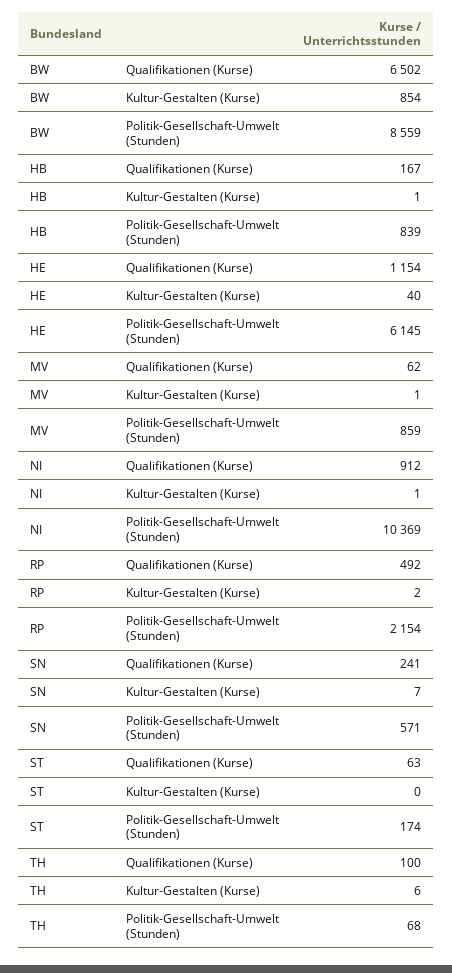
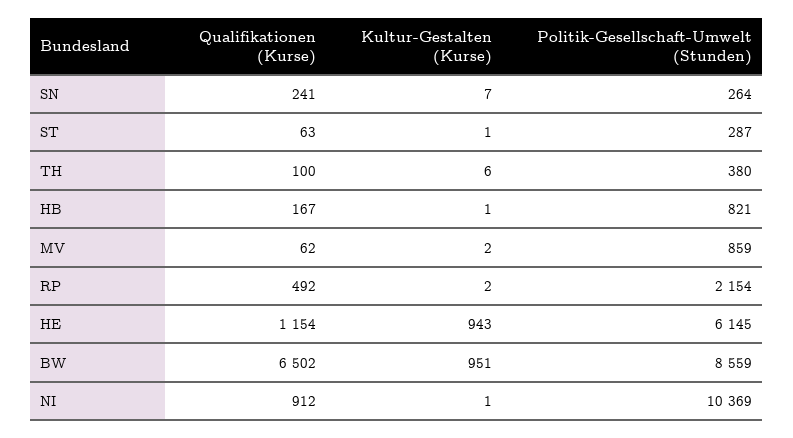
  {
    "BW": {
      "Qualifikationen (Kurse)": 6502,
-     "Kultur-Gestalten (Kurse)": 854,
+     "Kultur-Gestalten (Kurse)": 951,
      "Politik-Gesellschaft-Umwelt (Stunden)": 8559
    },
    "HB": {
      "Qualifikationen (Kurse)": 167,
      "Kultur-Gestalten (Kurse)": 1,
-     "Politik-Gesellschaft-Umwelt (Stunden)": 839
+     "Politik-Gesellschaft-Umwelt (Stunden)": 821
    },
    "HE": {
      "Qualifikationen (Kurse)": 1154,
-     "Kultur-Gestalten (Kurse)": 40,
+     "Kultur-Gestalten (Kurse)": 943,
      "Politik-Gesellschaft-Umwelt (Stunden)": 6145
    },
    "MV": {
      "Qualifikationen (Kurse)": 62,
-     "Kultur-Gestalten (Kurse)": 1,
+     "Kultur-Gestalten (Kurse)": 2,
      "Politik-Gesellschaft-Umwelt (Stunden)": 859
    },
    "NI": {
      "Qualifikationen (Kurse)": 912,
      "Kultur-Gestalten (Kurse)": 1,
      "Politik-Gesellschaft-Umwelt (Stunden)": 10369
    },
    "RP": {
      "Qualifikationen (Kurse)": 492,
      "Kultur-Gestalten (Kurse)": 2,
      "Politik-Gesellschaft-Umwelt (Stunden)": 2154
    },
    "SN": {
      "Qualifikationen (Kurse)": 241,
      "Kultur-Gestalten (Kurse)": 7,
-     "Politik-Gesellschaft-Umwelt (Stunden)": 571
+     "Politik-Gesellschaft-Umwelt (Stunden)": 264
    },
    "ST": {
      "Qualifikationen (Kurse)": 63,
-     "Kultur-Gestalten (Kurse)": 0,
+     "Kultur-Gestalten (Kurse)": 1,
-     "Politik-Gesellschaft-Umwelt (Stunden)": 174
+     "Politik-Gesellschaft-Umwelt (Stunden)": 287
    },
    "TH": {
      "Qualifikationen (Kurse)": 100,
      "Kultur-Gestalten (Kurse)": 6,
-     "Politik-Gesellschaft-Umwelt (Stunden)": 68
+     "Politik-Gesellschaft-Umwelt (Stunden)": 380
    }
  }

